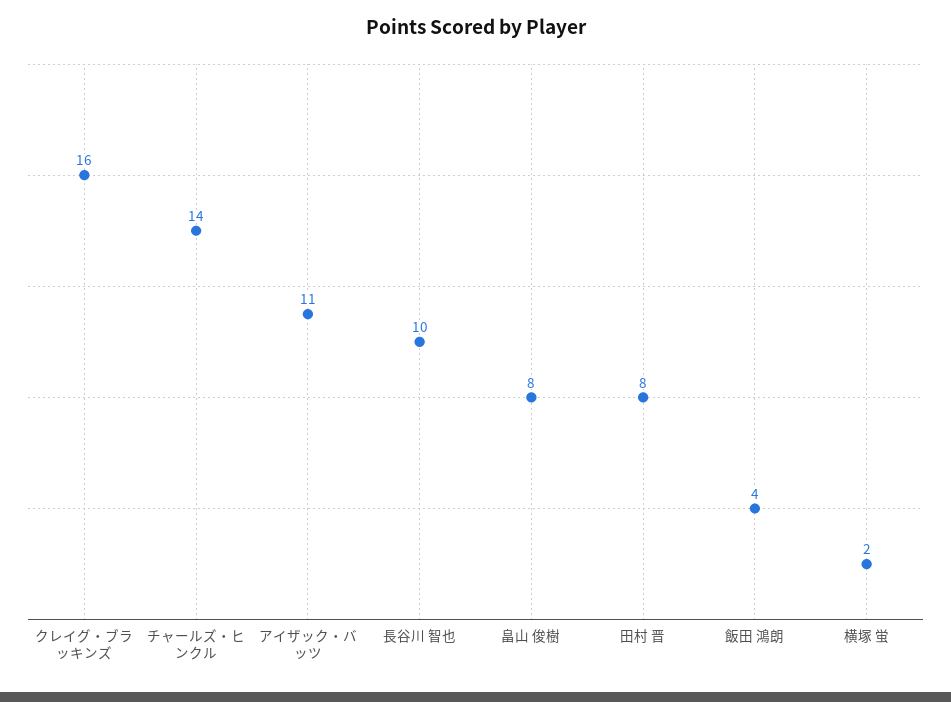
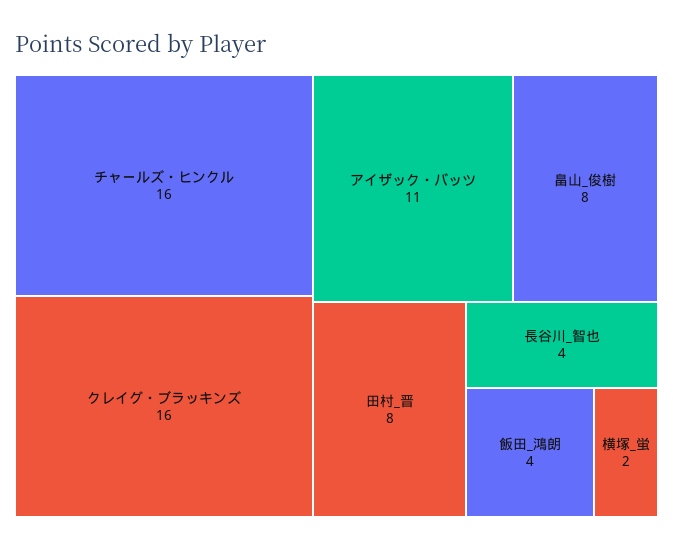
  {
    "クレイグ・ブラッキンズ": 16,
-   "チャールズ・ヒンクル": 14,
+   "チャールズ・ヒンクル": 16,
    "アイザック・バッツ": 11,
-   "長谷川 智也": 10,
+   "長谷川 智也": 4,
    "畠山 俊樹": 8,
    "田村 晋": 8,
    "飯田 鴻朗": 4,
    "横塚 蛍": 2
  }

